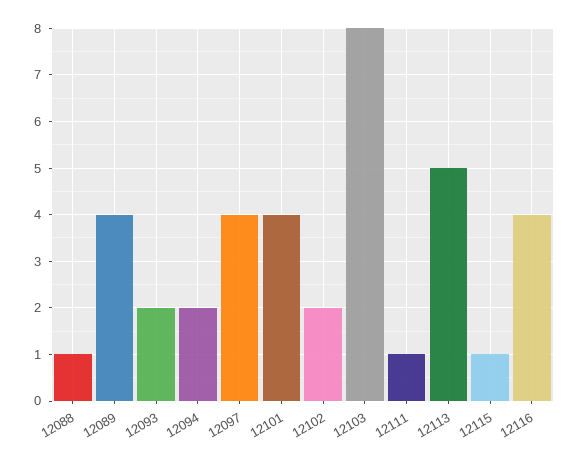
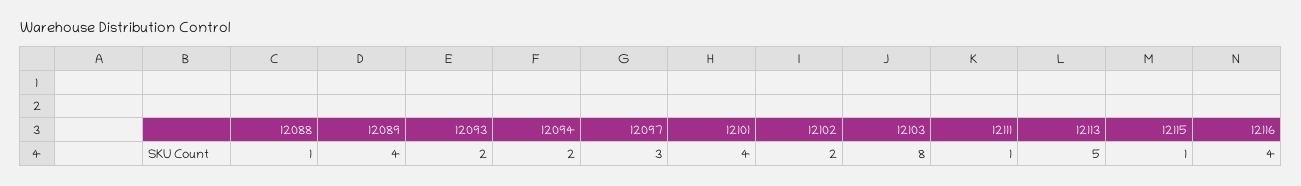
  {
    "12088": 1,
    "12089": 4,
    "12093": 2,
    "12094": 2,
-   "12097": 4,
+   "12097": 3,
    "12101": 4,
    "12102": 2,
    "12103": 8,
    "12111": 1,
    "12113": 5,
    "12115": 1,
    "12116": 4
  }

